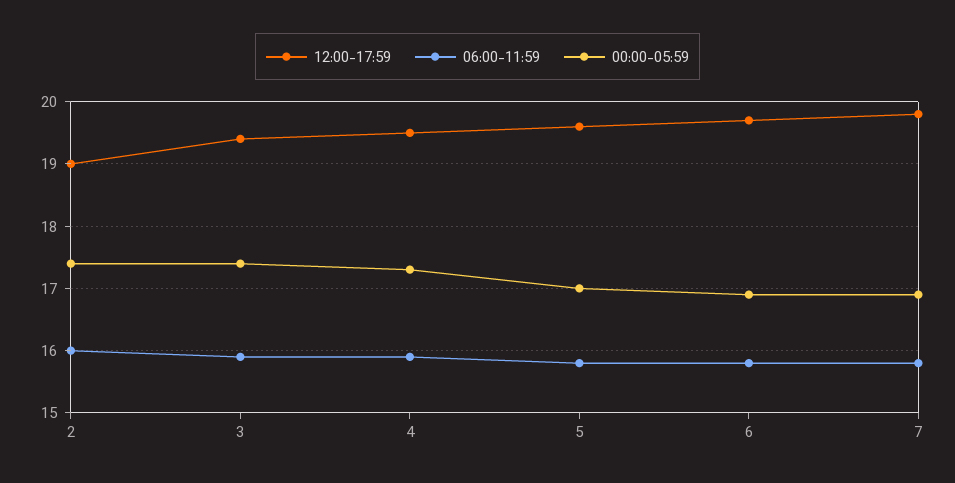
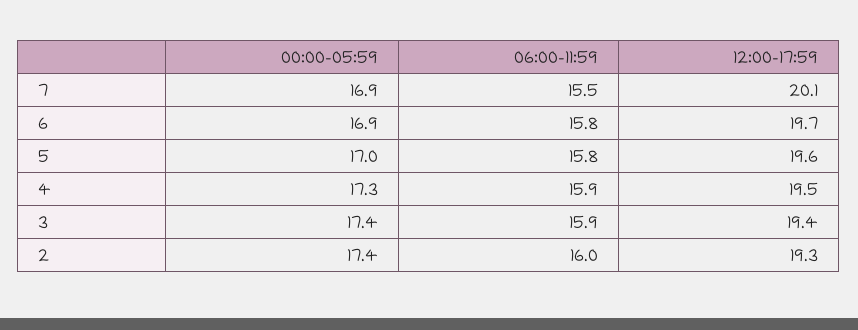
  {
    "12:00-17:59": {
-     "2": 19,
+     "2": 19.3,
      "3": 19.4,
      "4": 19.5,
      "5": 19.6,
      "6": 19.7,
-     "7": 19.8
+     "7": 20.1
    },
    "06:00-11:59": {
      "2": 16,
      "3": 15.9,
      "4": 15.9,
      "5": 15.8,
      "6": 15.8,
-     "7": 15.8
+     "7": 15.5
    },
    "00:00-05:59": {
      "2": 17.4,
      "3": 17.4,
      "4": 17.3,
      "5": 17,
      "6": 16.9,
      "7": 16.9
    }
  }

